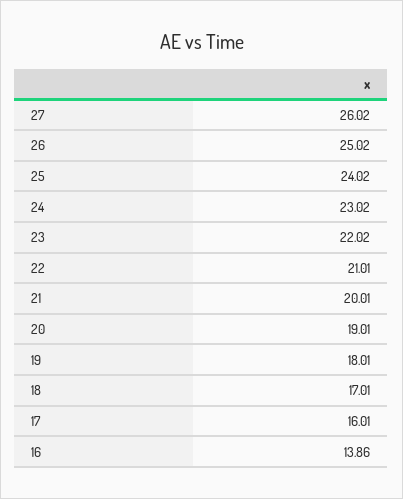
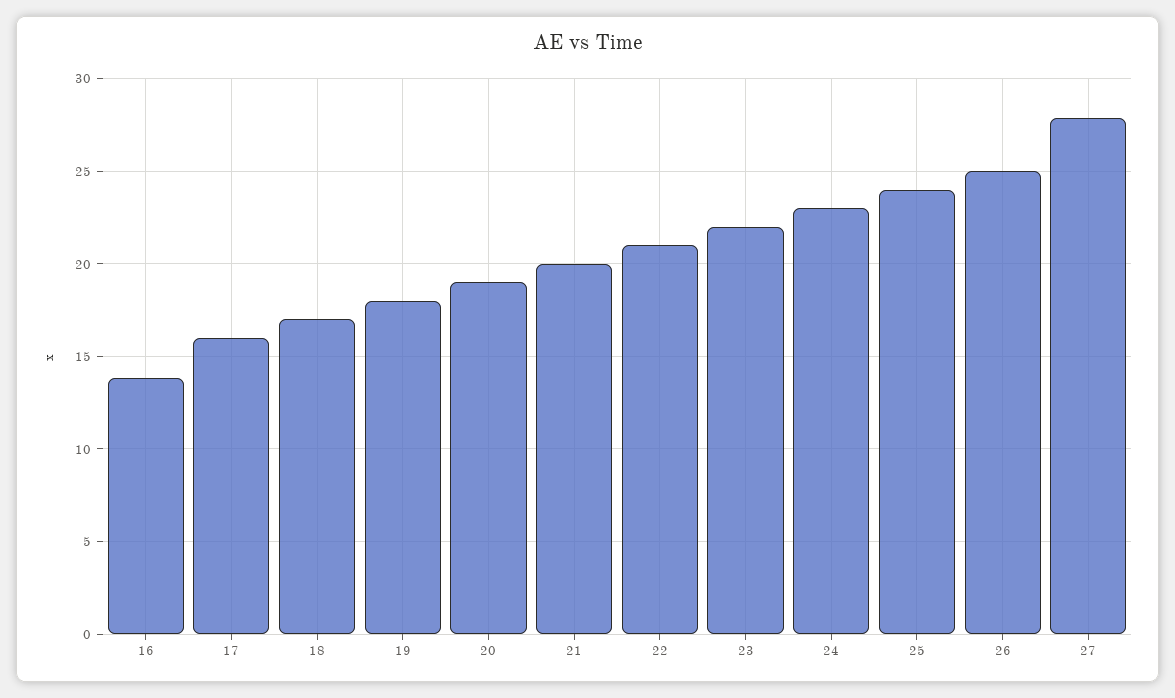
  {
-   "27": 26.02,
+   "27": 28,
    "26": 25.02,
    "25": 24.02,
    "24": 23.02,
    "23": 22.02,
    "22": 21.01,
    "21": 20.01,
    "20": 19.01,
    "19": 18.01,
    "18": 17.01,
    "17": 16.01,
    "16": 13.86
  }

